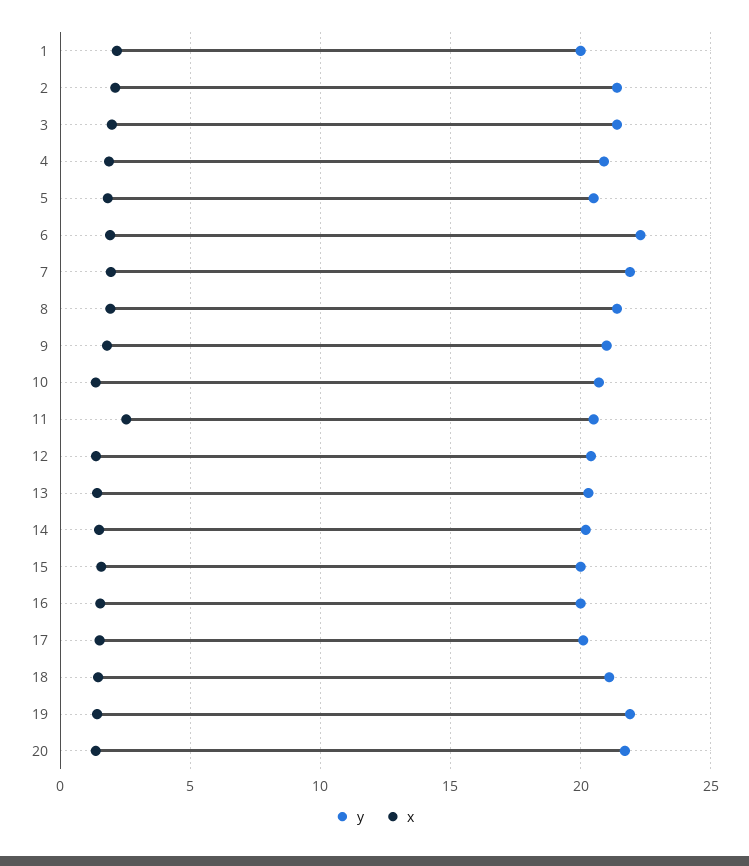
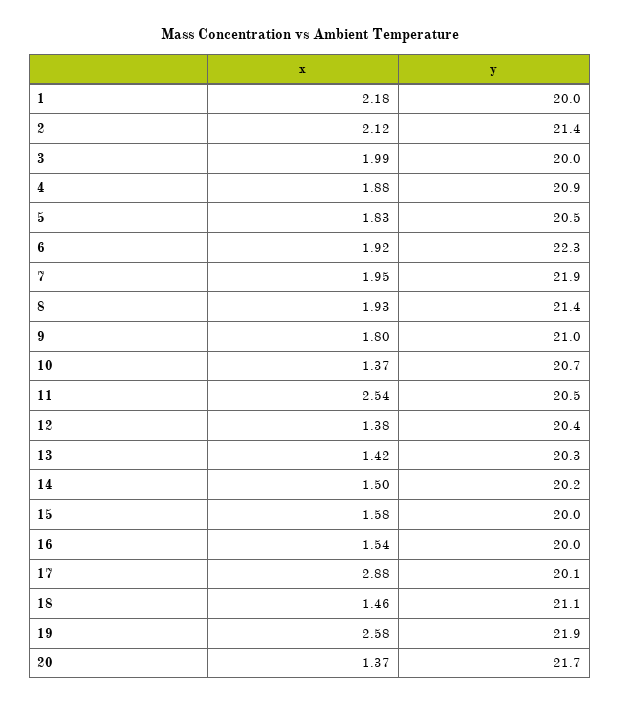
  {
    "y": {
      "1": 20,
      "2": 21.4,
-     "3": 21.5,
+     "3": 20,
      "4": 20.9,
      "5": 20.5,
      "6": 22.3,
      "7": 21.9,
      "8": 21.4,
      "9": 21,
      "10": 20.7,
      "11": 20.5,
      "12": 20.4,
      "13": 20.3,
      "14": 20.2,
      "15": 20,
      "16": 20,
      "17": 20.1,
      "18": 21.1,
      "19": 21.9,
      "20": 21.7
    },
    "x": {
      "1": 2.18,
      "2": 2.12,
      "3": 1.99,
      "4": 1.88,
      "5": 1.83,
      "6": 1.92,
      "7": 1.95,
      "8": 1.93,
      "9": 1.8,
      "10": 1.37,
      "11": 2.54,
      "12": 1.38,
      "13": 1.42,
      "14": 1.5,
      "15": 1.58,
      "16": 1.54,
-     "17": 1.5,
+     "17": 2.88,
      "18": 1.46,
-     "19": 1.5,
+     "19": 2.58,
      "20": 1.37
    }
  }

